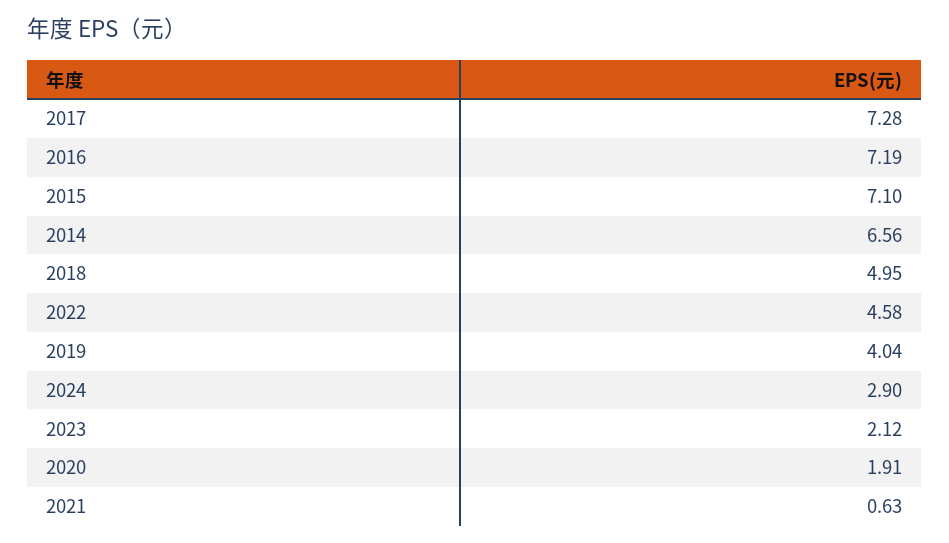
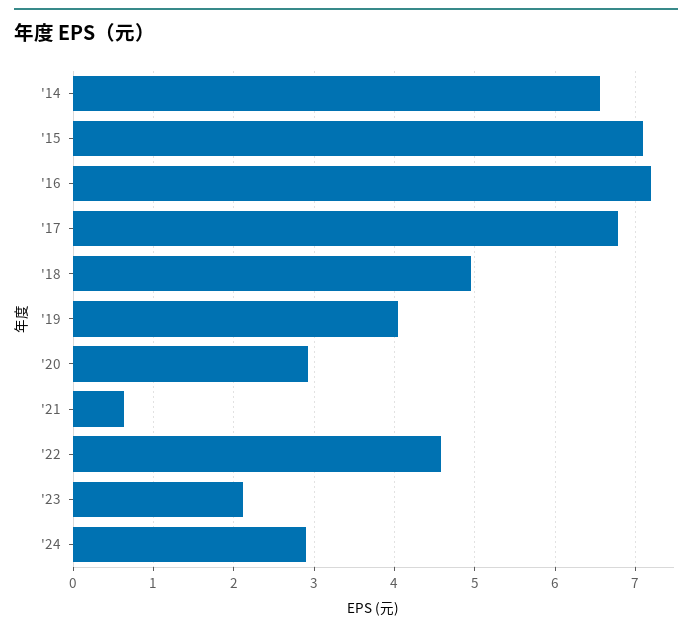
  {
-   "2017": 7.28,
+   "2017": 6.8,
    "2016": 7.19,
    "2015": 7.1,
    "2014": 6.56,
    "2018": 4.95,
    "2022": 4.58,
    "2019": 4.04,
    "2024": 2.9,
    "2023": 2.12,
-   "2020": 1.91,
+   "2020": 2.9,
    "2021": 0.63
  }

